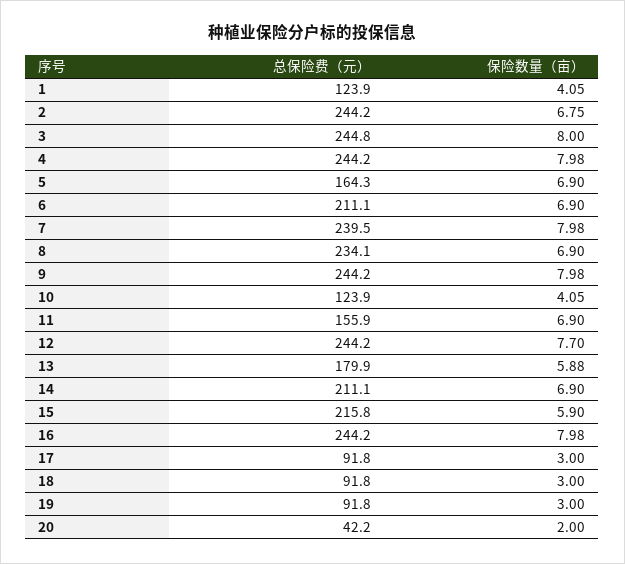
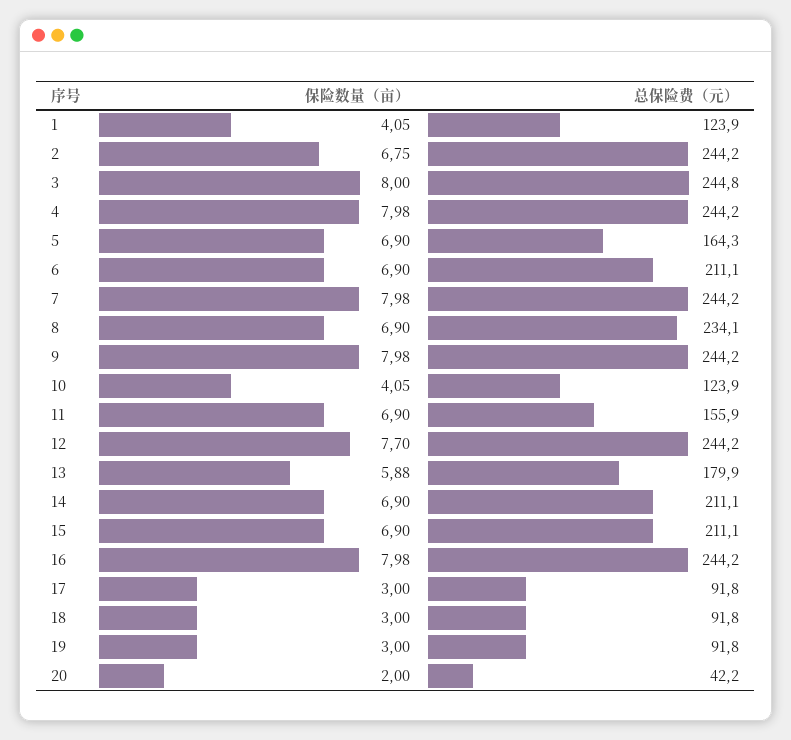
  {
    "总保险费（元）": {
      "1": 123.9,
      "2": 244.2,
      "3": 244.8,
      "4": 244.2,
      "5": 164.3,
      "6": 211.1,
-     "7": 239.5,
+     "7": 244.2,
      "8": 234.1,
      "9": 244.2,
      "10": 123.9,
      "11": 155.9,
      "12": 244.2,
      "13": 179.9,
      "14": 211.1,
-     "15": 215.8,
+     "15": 211.1,
      "16": 244.2,
      "17": 91.8,
      "18": 91.8,
      "19": 91.8,
      "20": 42.2
    },
    "保险数量（亩）": {
      "1": 4.05,
      "2": 6.75,
      "3": 8,
      "4": 7.98,
      "5": 6.9,
      "6": 6.9,
      "7": 7.98,
      "8": 6.9,
      "9": 7.98,
      "10": 4.05,
      "11": 6.9,
      "12": 7.7,
      "13": 5.88,
      "14": 6.9,
-     "15": 5.9,
+     "15": 6.9,
      "16": 7.98,
      "17": 3,
      "18": 3,
      "19": 3,
      "20": 2
    }
  }

